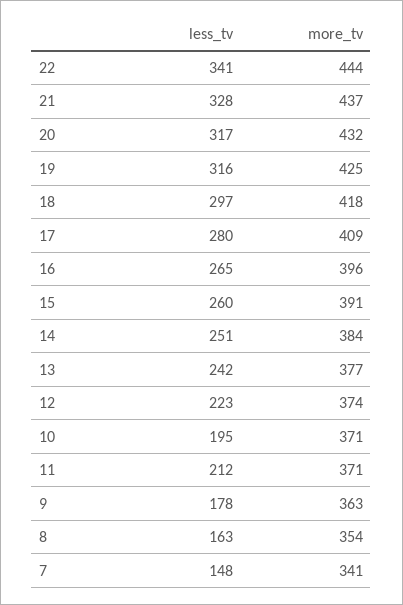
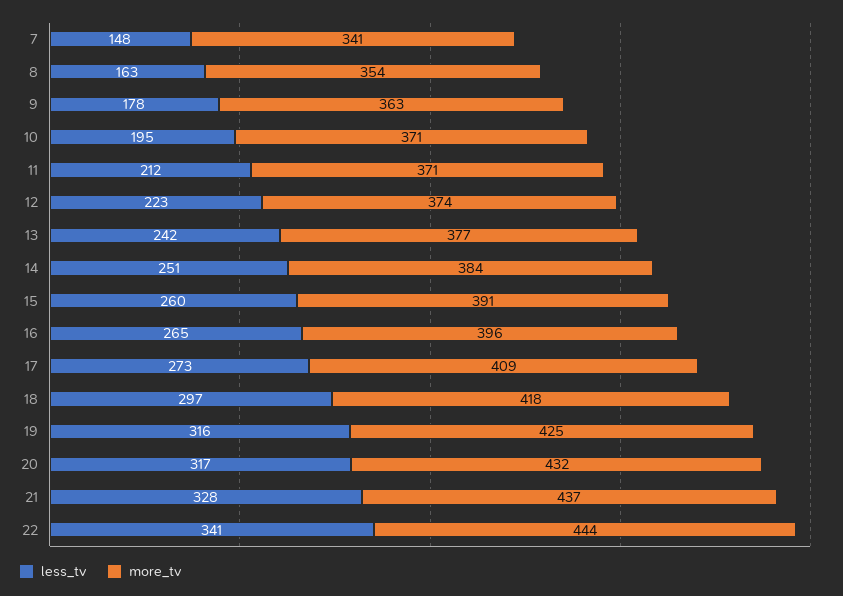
  {
    "less_tv": {
      "22": 341,
      "21": 328,
      "20": 317,
      "19": 316,
      "18": 297,
-     "17": 280,
+     "17": 273,
      "16": 265,
      "15": 260,
      "14": 251,
      "13": 242,
      "12": 223,
      "10": 195,
      "11": 212,
      "9": 178,
      "8": 163,
      "7": 148
    },
    "more_tv": {
      "22": 444,
      "21": 437,
      "20": 432,
      "19": 425,
      "18": 418,
      "17": 409,
      "16": 396,
      "15": 391,
      "14": 384,
      "13": 377,
      "12": 374,
      "10": 371,
      "11": 371,
      "9": 363,
      "8": 354,
      "7": 341
    }
  }

